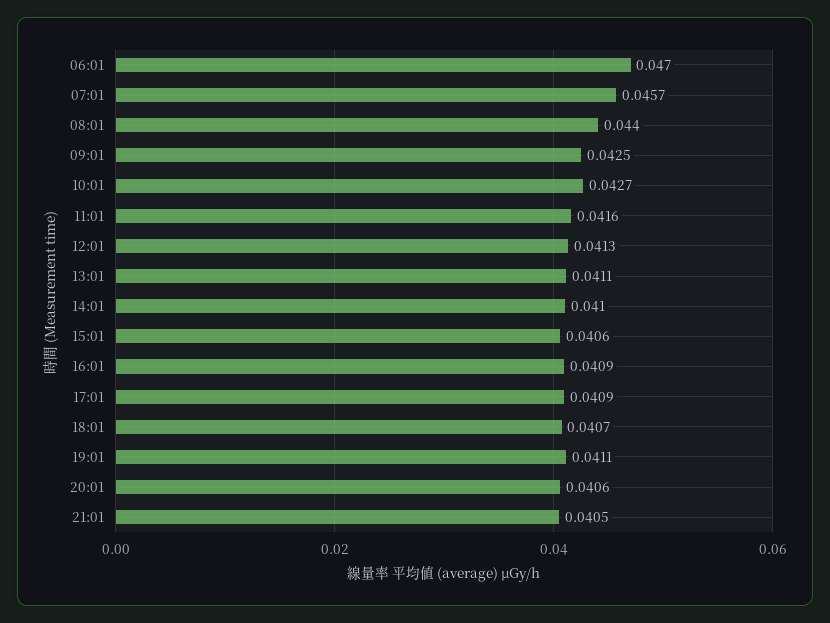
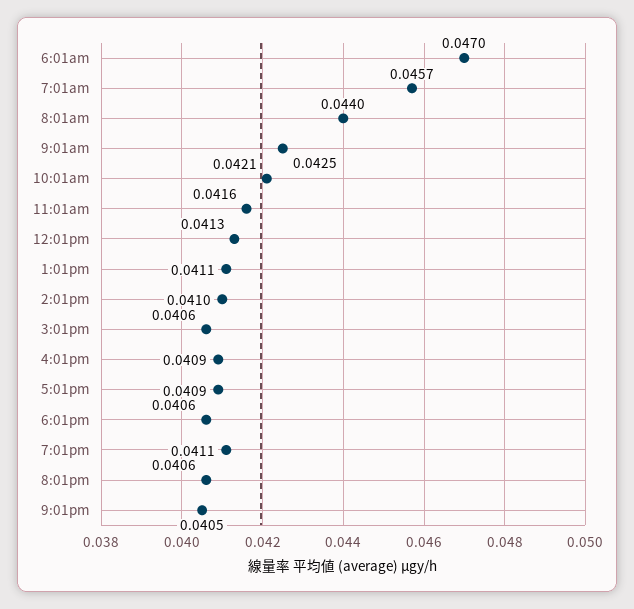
  {
    "06:01": 0.047,
    "07:01": 0.0457,
    "08:01": 0.044,
    "09:01": 0.0425,
-   "10:01": 0.0427,
+   "10:01": 0.0421,
    "11:01": 0.0416,
    "12:01": 0.0413,
    "13:01": 0.0411,
    "14:01": 0.041,
    "15:01": 0.0406,
    "16:01": 0.0409,
    "17:01": 0.0409,
-   "18:01": 0.0407,
+   "18:01": 0.0406,
    "19:01": 0.0411,
    "20:01": 0.0406,
    "21:01": 0.0405
  }

